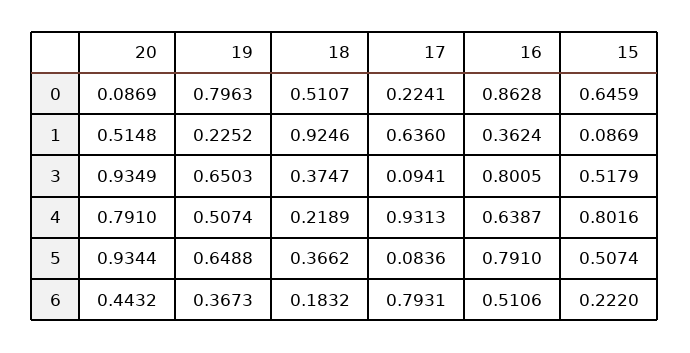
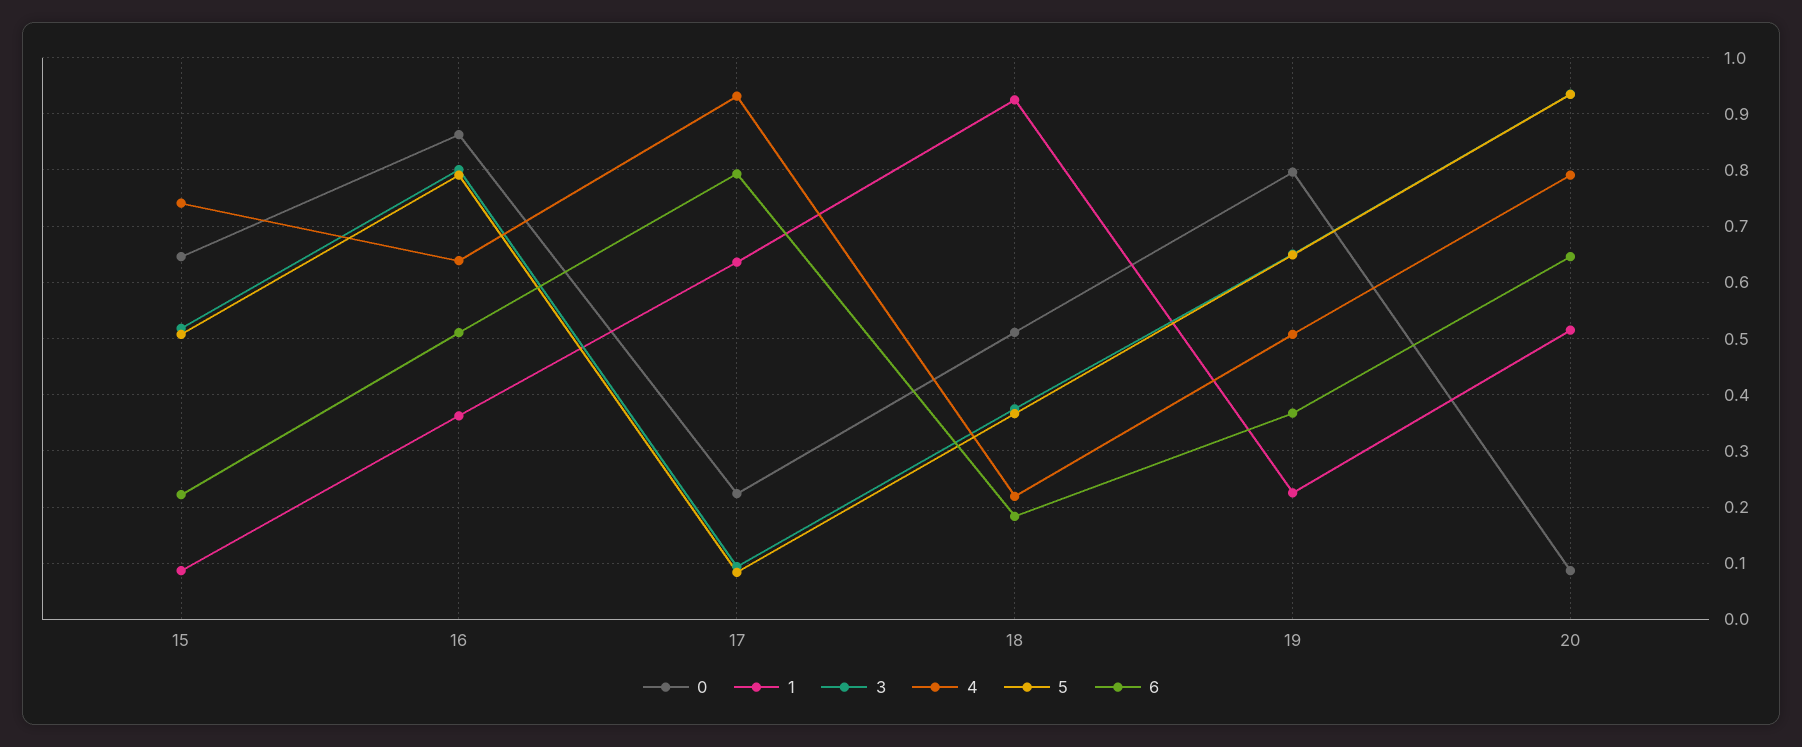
  {
    "0": {
      "20": 0.0869,
      "19": 0.7963,
      "18": 0.5107,
      "17": 0.2241,
      "16": 0.8628,
      "15": 0.6459
    },
    "1": {
      "20": 0.5148,
      "19": 0.2252,
      "18": 0.9246,
      "17": 0.636,
      "16": 0.3624,
      "15": 0.0869
    },
    "3": {
      "20": 0.9349,
      "19": 0.6503,
      "18": 0.3747,
      "17": 0.0941,
      "16": 0.8005,
      "15": 0.5179
    },
    "4": {
      "20": 0.791,
      "19": 0.5074,
      "18": 0.2189,
      "17": 0.9313,
      "16": 0.6387,
-     "15": 0.8016
+     "15": 0.74
    },
    "5": {
      "20": 0.9344,
      "19": 0.6488,
      "18": 0.3662,
      "17": 0.0836,
      "16": 0.791,
      "15": 0.5074
    },
    "6": {
-     "20": 0.4432,
+     "20": 0.64,
      "19": 0.3673,
      "18": 0.1832,
      "17": 0.7931,
      "16": 0.5106,
      "15": 0.222
    }
  }

